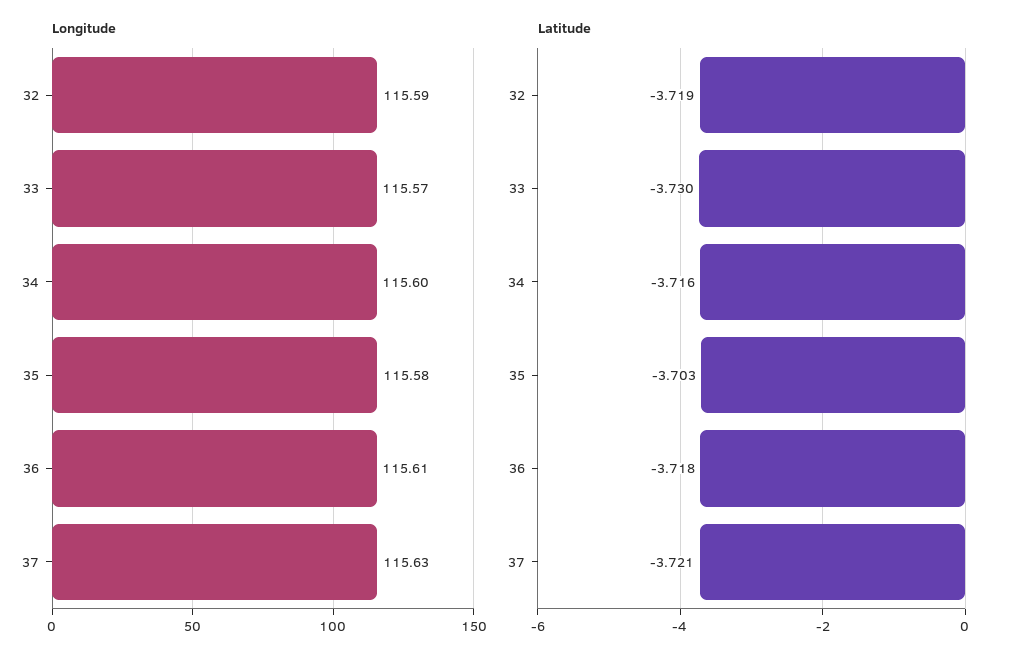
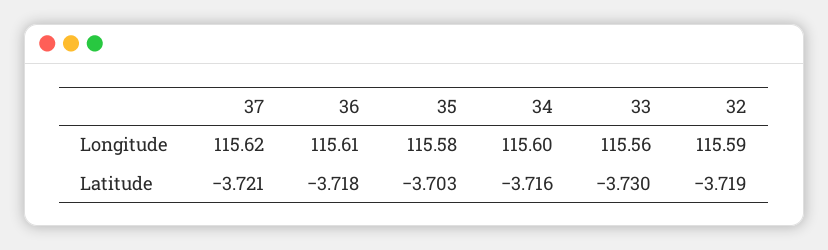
  {
    "Longitude": {
      "32": 115.59,
-     "33": 115.57,
+     "33": 115.56,
      "34": 115.6,
      "35": 115.58,
      "36": 115.61,
-     "37": 115.63
+     "37": 115.62
    },
    "Latitude": {
      "32": -3.719,
      "33": -3.73,
      "34": -3.716,
      "35": -3.703,
      "36": -3.718,
      "37": -3.721
    }
  }

